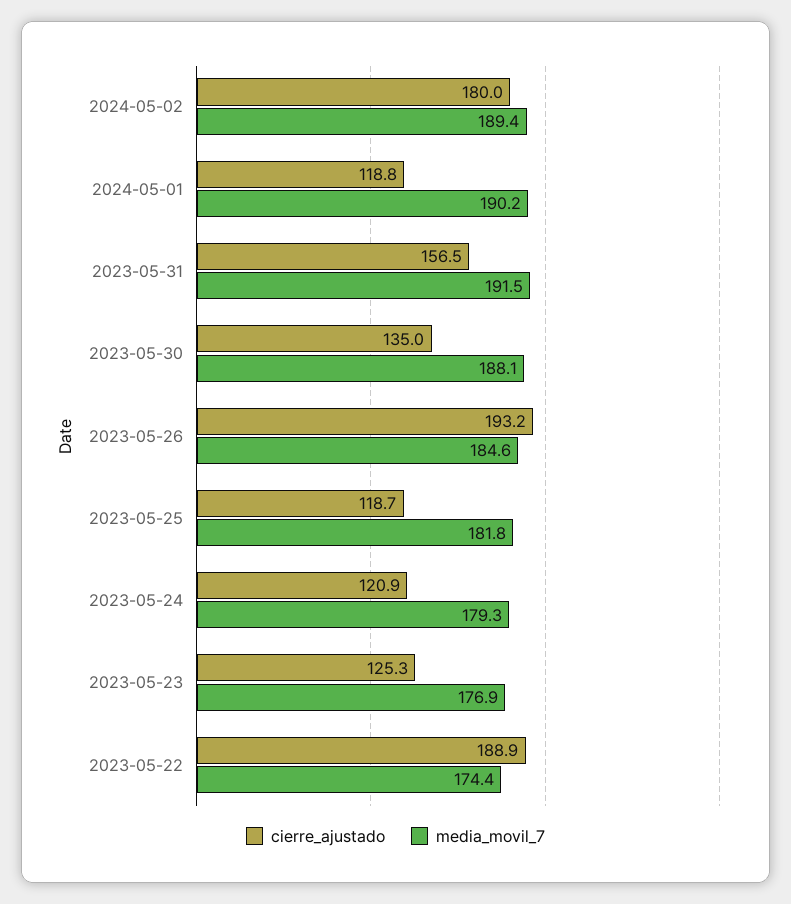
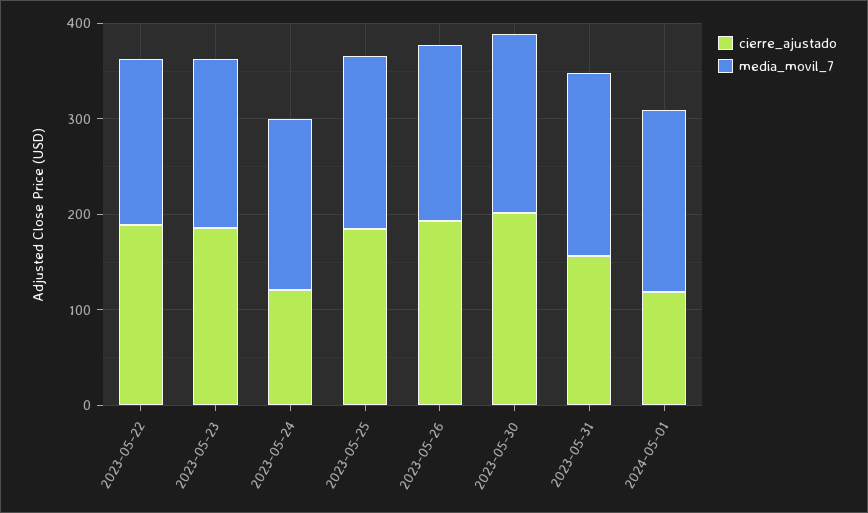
  {
    "cierre_ajustado": {
-     "2024-05-02": 180,
      "2024-05-01": 118.8,
      "2023-05-31": 156.5,
-     "2023-05-30": 135,
+     "2023-05-30": 200,
      "2023-05-26": 193.2,
-     "2023-05-25": 118.7,
+     "2023-05-25": 180,
      "2023-05-24": 120.9,
-     "2023-05-23": 125.3,
+     "2023-05-23": 180,
      "2023-05-22": 188.9
    },
    "media_movil_7": {
-     "2024-05-02": 189.4,
      "2024-05-01": 190.2,
      "2023-05-31": 191.5,
      "2023-05-30": 188.1,
      "2023-05-26": 184.6,
      "2023-05-25": 181.8,
      "2023-05-24": 179.3,
      "2023-05-23": 176.9,
      "2023-05-22": 174.4
    }
  }

